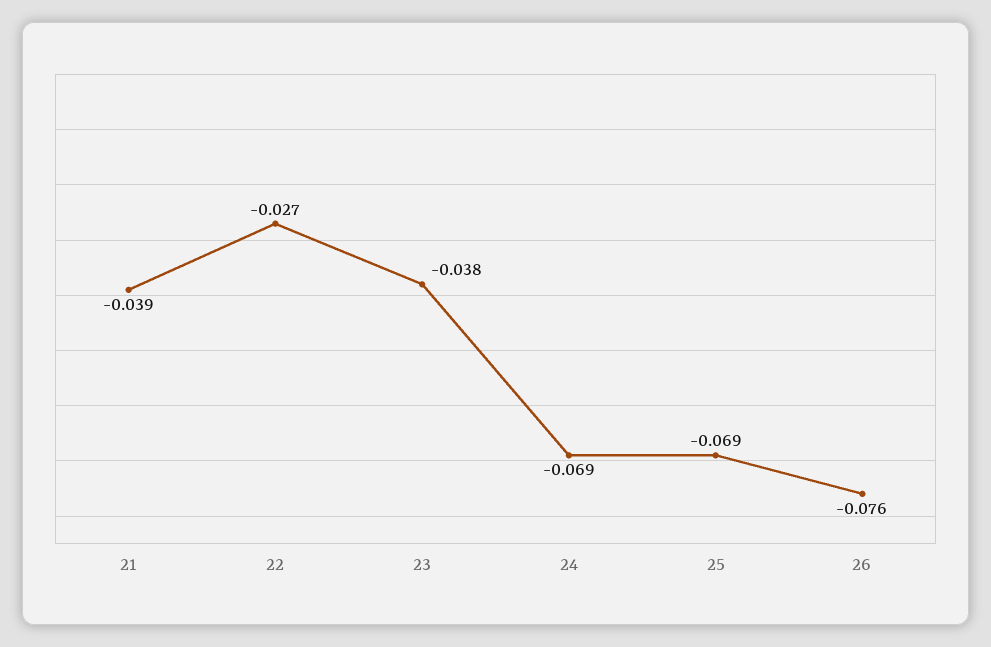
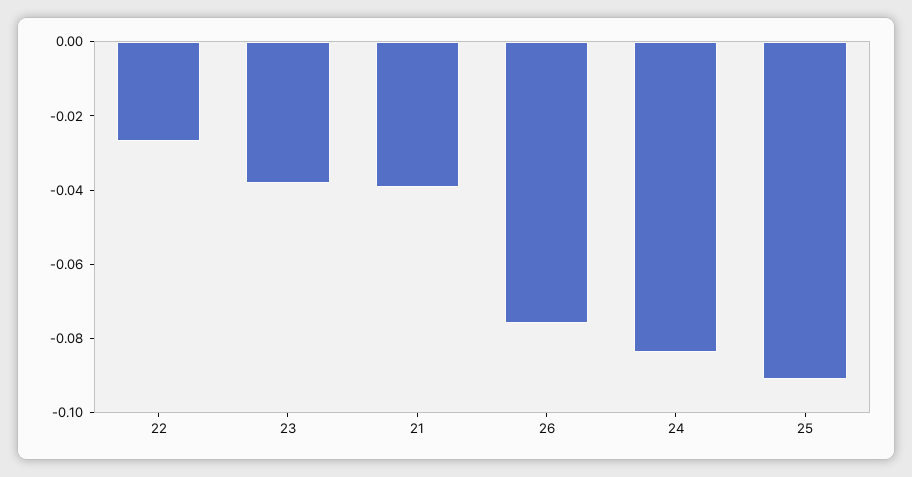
  {
    "21": -0.039,
    "22": -0.027,
    "23": -0.038,
-   "24": -0.069,
+   "24": -0.085,
-   "25": -0.069,
+   "25": -0.09,
    "26": -0.076
  }

